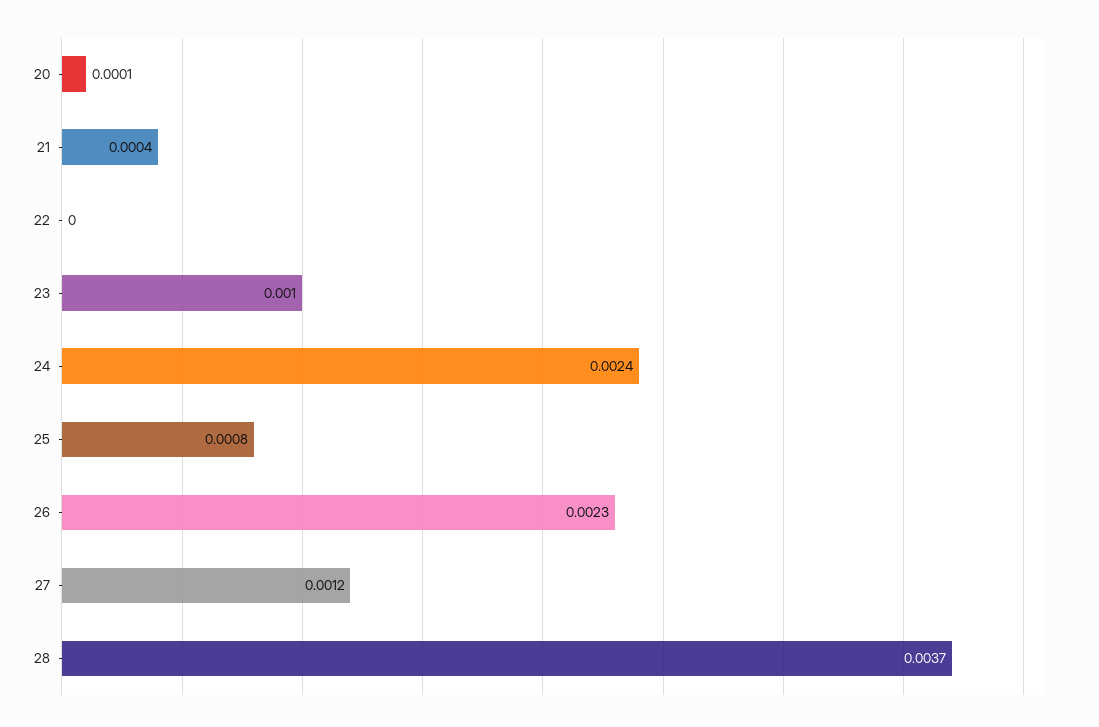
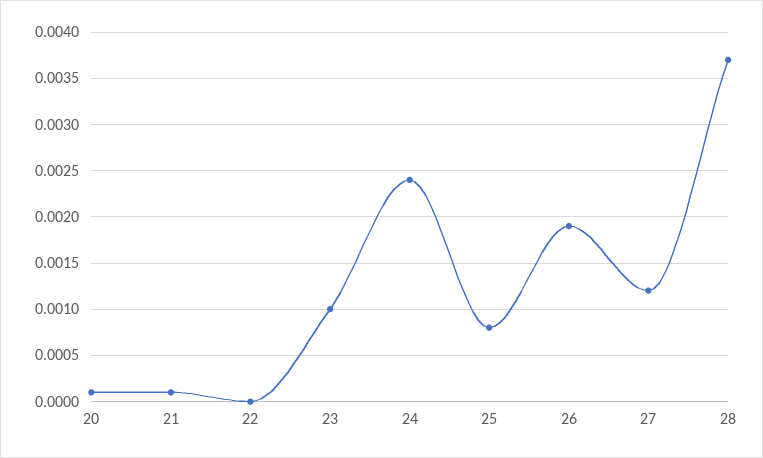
  {
    "20": 0.0001,
-   "21": 0.0004,
+   "21": 0.0001,
    "22": 0,
    "23": 0.001,
    "24": 0.0024,
    "25": 0.0008,
-   "26": 0.0023,
+   "26": 0.0019,
    "27": 0.0012,
    "28": 0.0037
  }

